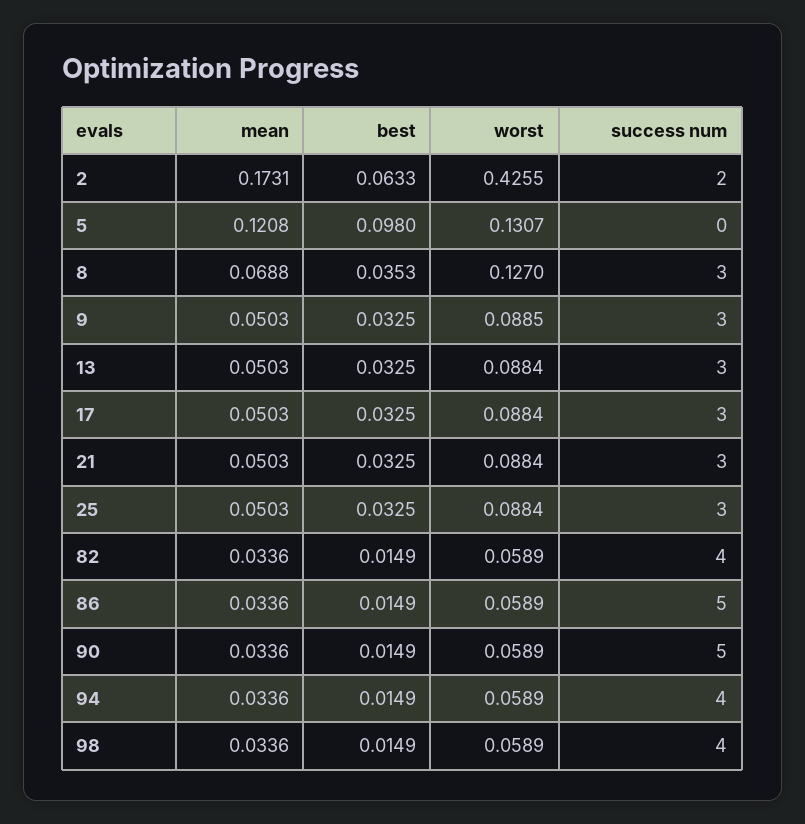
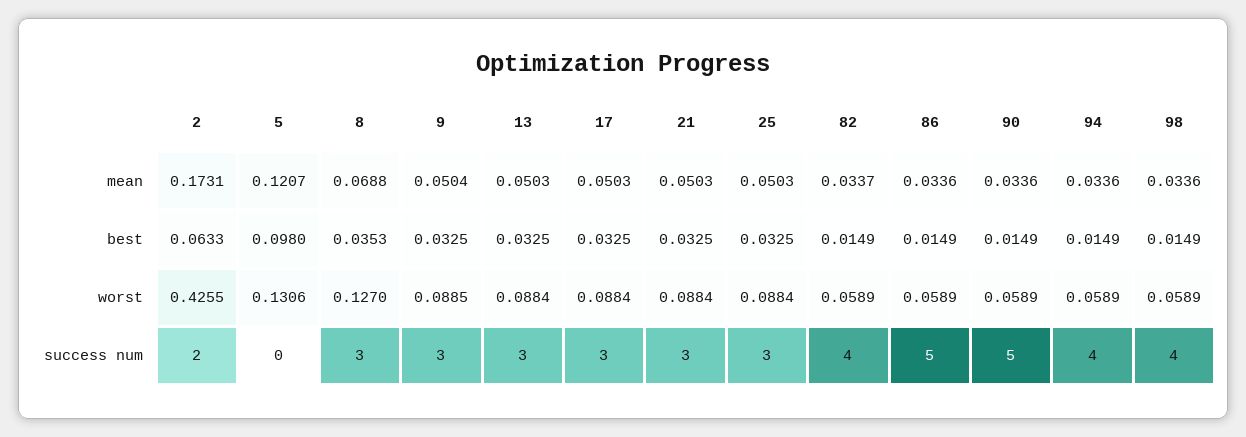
  {
    "mean": {
      "2": 0.1731,
-     "5": 0.1208,
+     "5": 0.1207,
      "8": 0.0688,
-     "9": 0.0503,
+     "9": 0.0504,
      "13": 0.0503,
      "17": 0.0503,
      "21": 0.0503,
      "25": 0.0503,
-     "82": 0.0336,
+     "82": 0.0337,
      "86": 0.0336,
      "90": 0.0336,
      "94": 0.0336,
      "98": 0.0336
    },
    "best": {
      "2": 0.0633,
      "5": 0.098,
      "8": 0.0353,
      "9": 0.0325,
      "13": 0.0325,
      "17": 0.0325,
      "21": 0.0325,
      "25": 0.0325,
      "82": 0.0149,
      "86": 0.0149,
      "90": 0.0149,
      "94": 0.0149,
      "98": 0.0149
    },
    "worst": {
      "2": 0.4255,
-     "5": 0.1307,
+     "5": 0.1306,
      "8": 0.127,
      "9": 0.0885,
      "13": 0.0884,
      "17": 0.0884,
      "21": 0.0884,
      "25": 0.0884,
      "82": 0.0589,
      "86": 0.0589,
      "90": 0.0589,
      "94": 0.0589,
      "98": 0.0589
    },
    "success num": {
      "2": 2,
      "5": 0,
      "8": 3,
      "9": 3,
      "13": 3,
      "17": 3,
      "21": 3,
      "25": 3,
      "82": 4,
      "86": 5,
      "90": 5,
      "94": 4,
      "98": 4
    }
  }

